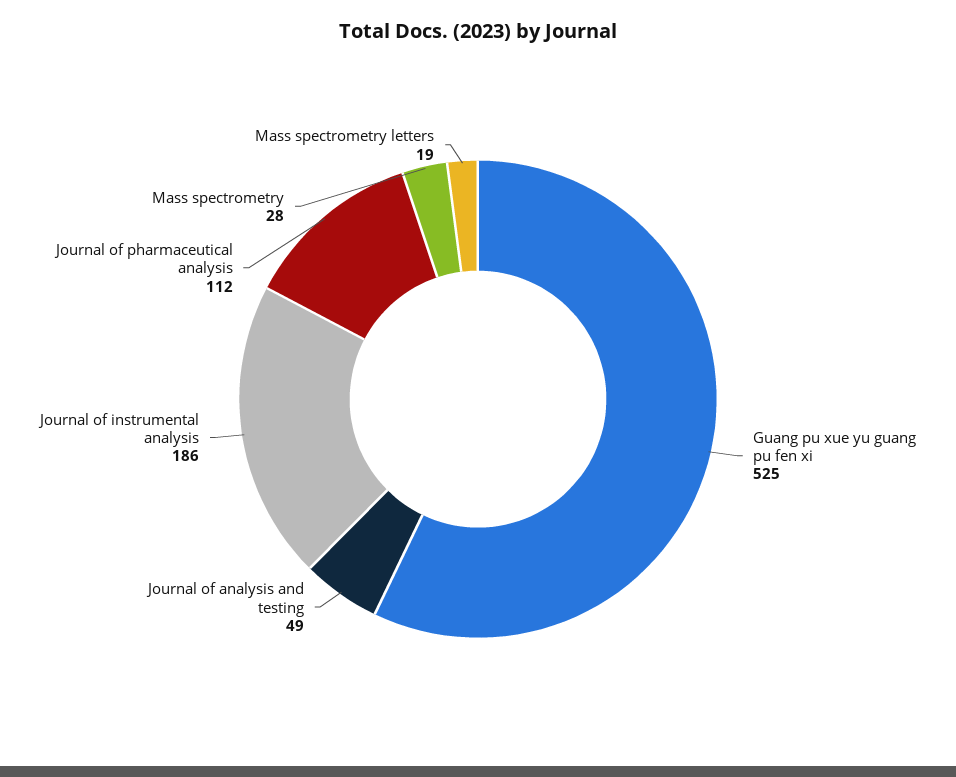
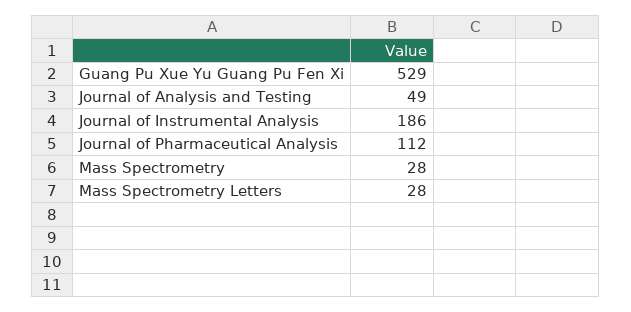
  {
-   "Guang pu xue yu guang pu fen xi": 525,
+   "Guang pu xue yu guang pu fen xi": 529,
    "Journal of analysis and testing": 49,
    "Journal of instrumental analysis": 186,
    "Journal of pharmaceutical analysis": 112,
    "Mass spectrometry": 28,
-   "Mass spectrometry letters": 19
+   "Mass spectrometry letters": 28
  }

